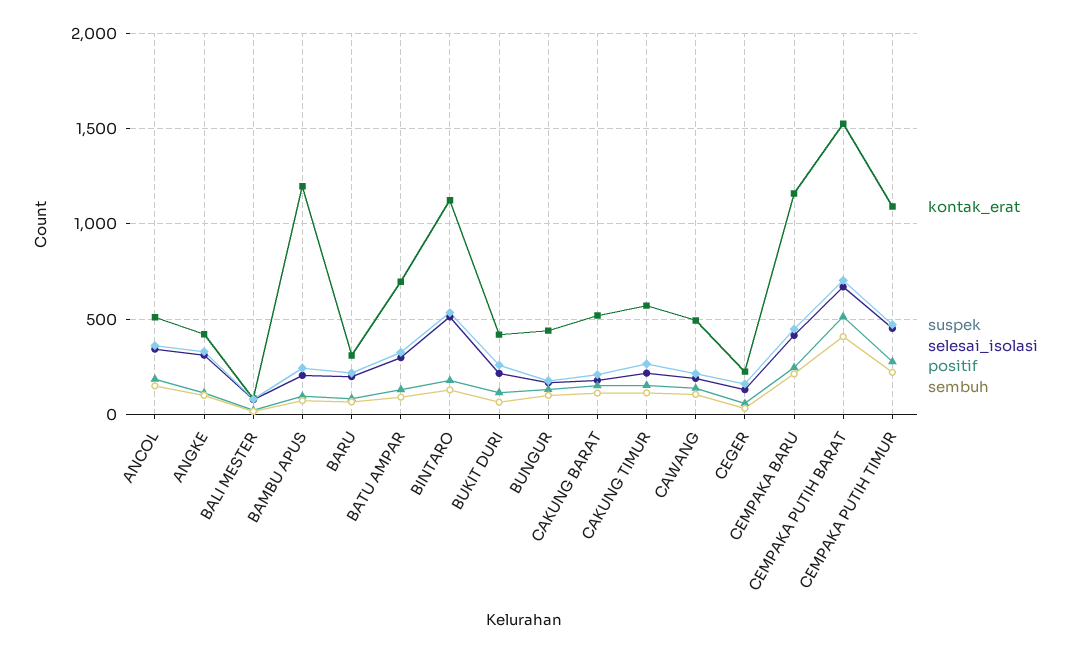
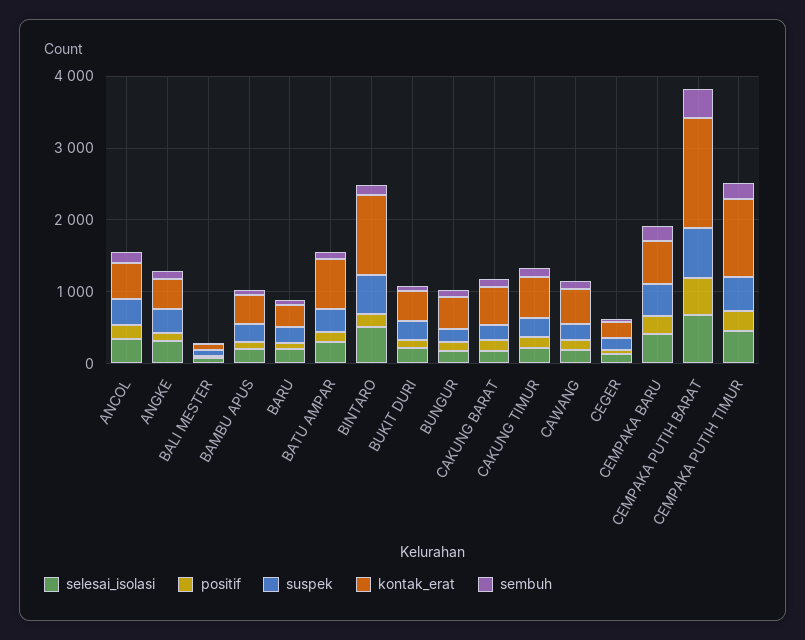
  {
    "kontak_erat": {
      "ANCOL": 500,
      "ANGKE": 400,
      "BALI MESTER": 100,
-     "BAMBU APUS": 1200,
+     "BAMBU APUS": 400,
      "BARU": 300,
      "BATU AMPAR": 700,
      "BINTARO": 1100,
      "BUKIT DURI": 400,
      "BUNGUR": 450,
      "CAKUNG BARAT": 500,
      "CAKUNG TIMUR": 550,
      "CAWANG": 500,
      "CEGER": 250,
-     "CEMPAKA BARU": 1150,
+     "CEMPAKA BARU": 600,
      "CEMPAKA PUTIH BARAT": 1550,
      "CEMPAKA PUTIH TIMUR": 1100
    },
    "suspek": {
      "ANCOL": 350,
      "ANGKE": 350,
      "BALI MESTER": 100,
      "BAMBU APUS": 250,
      "BARU": 200,
      "BATU AMPAR": 350,
      "BINTARO": 550,
      "BUKIT DURI": 250,
      "BUNGUR": 200,
      "CAKUNG BARAT": 200,
      "CAKUNG TIMUR": 250,
      "CAWANG": 200,
      "CEGER": 150,
      "CEMPAKA BARU": 450,
      "CEMPAKA PUTIH BARAT": 700,
      "CEMPAKA PUTIH TIMUR": 450
    },
    "selesai_isolasi": {
      "ANCOL": 350,
      "ANGKE": 300,
      "BALI MESTER": 100,
      "BAMBU APUS": 200,
      "BARU": 200,
      "BATU AMPAR": 300,
      "BINTARO": 500,
      "BUKIT DURI": 200,
      "BUNGUR": 150,
      "CAKUNG BARAT": 200,
      "CAKUNG TIMUR": 200,
      "CAWANG": 200,
      "CEGER": 150,
      "CEMPAKA BARU": 400,
      "CEMPAKA PUTIH BARAT": 650,
      "CEMPAKA PUTIH TIMUR": 450
    },
    "positif": {
      "ANCOL": 200,
      "ANGKE": 100,
      "BALI MESTER": 0,
      "BAMBU APUS": 100,
      "BARU": 100,
      "BATU AMPAR": 150,
      "BINTARO": 200,
      "BUKIT DURI": 100,
      "BUNGUR": 150,
      "CAKUNG BARAT": 150,
      "CAKUNG TIMUR": 150,
      "CAWANG": 150,
      "CEGER": 50,
      "CEMPAKA BARU": 250,
      "CEMPAKA PUTIH BARAT": 500,
      "CEMPAKA PUTIH TIMUR": 300
    },
    "sembuh": {
      "ANCOL": 150,
      "ANGKE": 100,
      "BALI MESTER": 0,
      "BAMBU APUS": 50,
      "BARU": 50,
      "BATU AMPAR": 100,
      "BINTARO": 150,
      "BUKIT DURI": 50,
      "BUNGUR": 100,
      "CAKUNG BARAT": 100,
      "CAKUNG TIMUR": 100,
      "CAWANG": 100,
      "CEGER": 50,
      "CEMPAKA BARU": 200,
      "CEMPAKA PUTIH BARAT": 400,
      "CEMPAKA PUTIH TIMUR": 200
    }
  }

